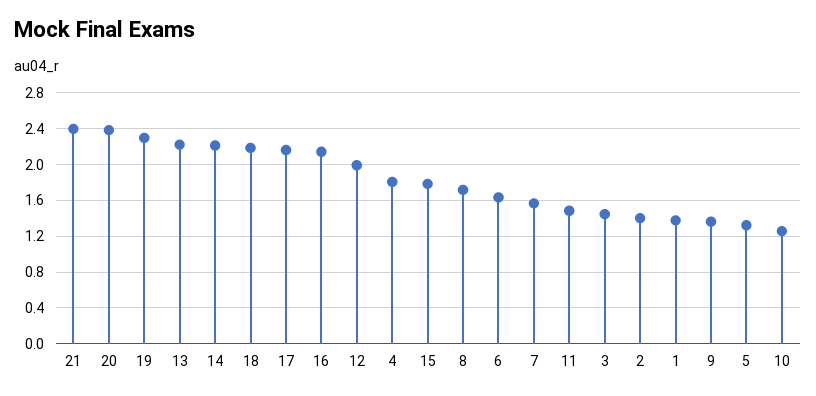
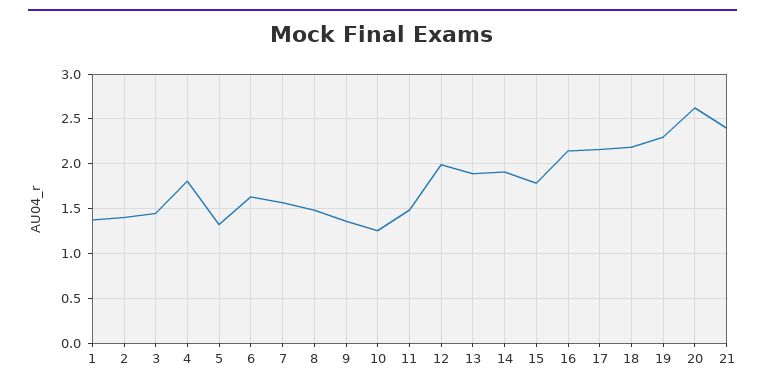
  {
    "21": 2.4,
-   "20": 2.4,
+   "20": 2.6,
    "19": 2.3,
-   "13": 2.2,
+   "13": 1.9,
-   "14": 2.2,
+   "14": 1.9,
    "18": 2.2,
    "17": 2.2,
    "16": 2.1,
    "12": 2,
    "4": 1.8,
    "15": 1.8,
-   "8": 1.7,
+   "8": 1.5,
    "6": 1.6,
    "7": 1.6,
    "11": 1.5,
    "3": 1.4,
    "2": 1.4,
    "1": 1.4,
    "9": 1.4,
    "5": 1.3,
    "10": 1.3
  }

